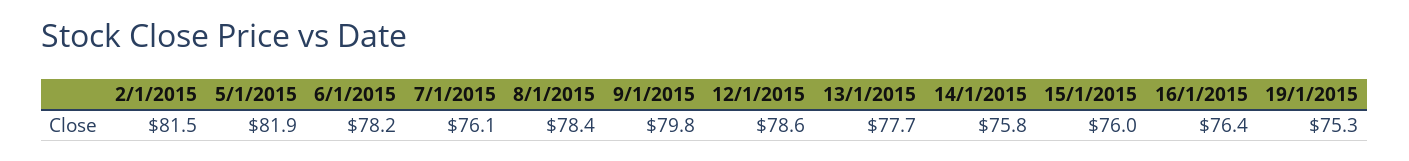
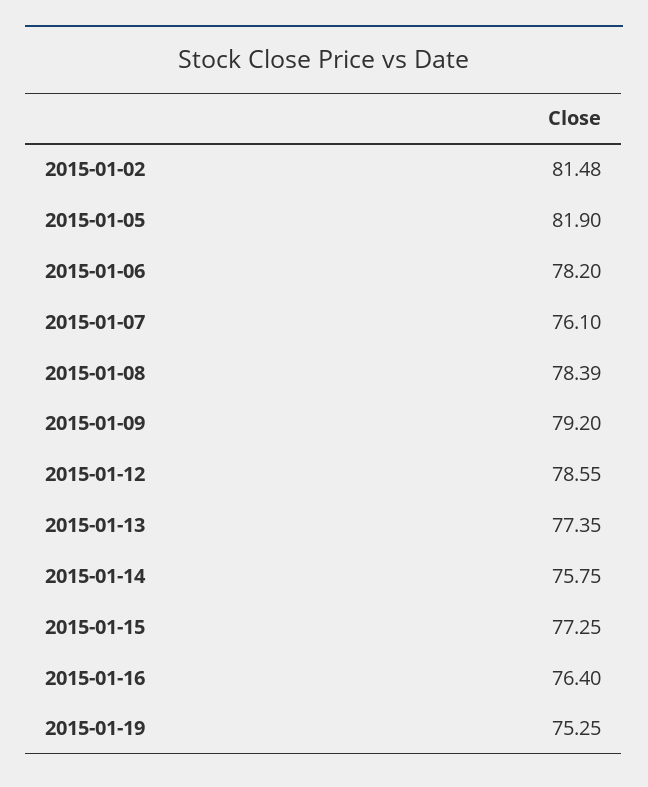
  {
    "2/1/2015": 81.48,
    "5/1/2015": 81.9,
    "6/1/2015": 78.2,
    "7/1/2015": 76.1,
    "8/1/2015": 78.39,
-   "9/1/2015": 79.8,
+   "9/1/2015": 79.2,
    "12/1/2015": 78.55,
-   "13/1/2015": 77.7,
+   "13/1/2015": 77.35,
    "14/1/2015": 75.75,
-   "15/1/2015": 76,
+   "15/1/2015": 77.25,
    "16/1/2015": 76.4,
    "19/1/2015": 75.25
  }

